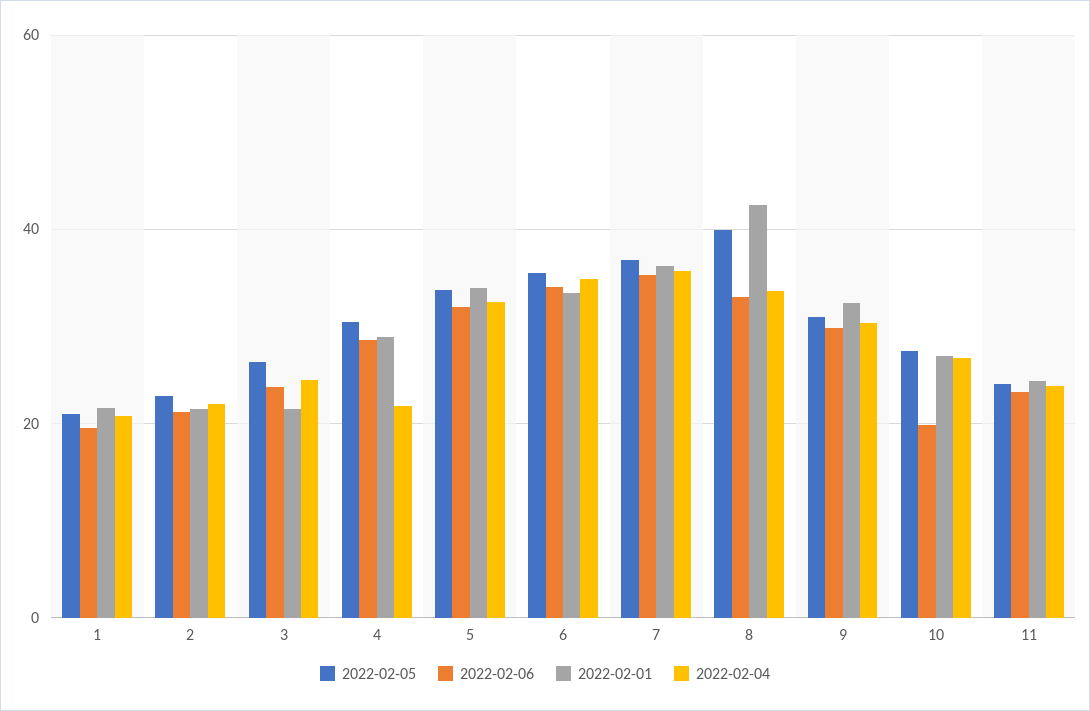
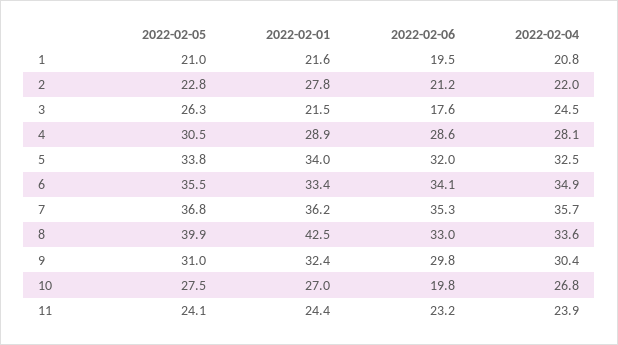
  {
    "2022-02-05": {
      "1": 21,
      "2": 22.8,
      "3": 26.3,
      "4": 30.5,
      "5": 33.8,
      "6": 35.5,
      "7": 36.8,
      "8": 39.9,
      "9": 31,
      "10": 27.5,
      "11": 24.1
    },
    "2022-02-06": {
      "1": 19.5,
      "2": 21.2,
-     "3": 24,
+     "3": 17.6,
      "4": 28.6,
      "5": 32,
      "6": 34.1,
      "7": 35.3,
      "8": 33,
      "9": 29.8,
      "10": 19.8,
      "11": 23.2
    },
    "2022-02-01": {
      "1": 21.6,
-     "2": 22,
+     "2": 27.8,
      "3": 21.5,
      "4": 28.9,
      "5": 34,
      "6": 33.4,
      "7": 36.2,
      "8": 42.5,
      "9": 32.4,
      "10": 27,
      "11": 24.4
    },
    "2022-02-04": {
      "1": 20.8,
      "2": 22,
      "3": 24.5,
-     "4": 22,
+     "4": 28.1,
      "5": 32.5,
      "6": 34.9,
      "7": 35.7,
      "8": 33.6,
      "9": 30.4,
      "10": 26.8,
      "11": 23.9
    }
  }

